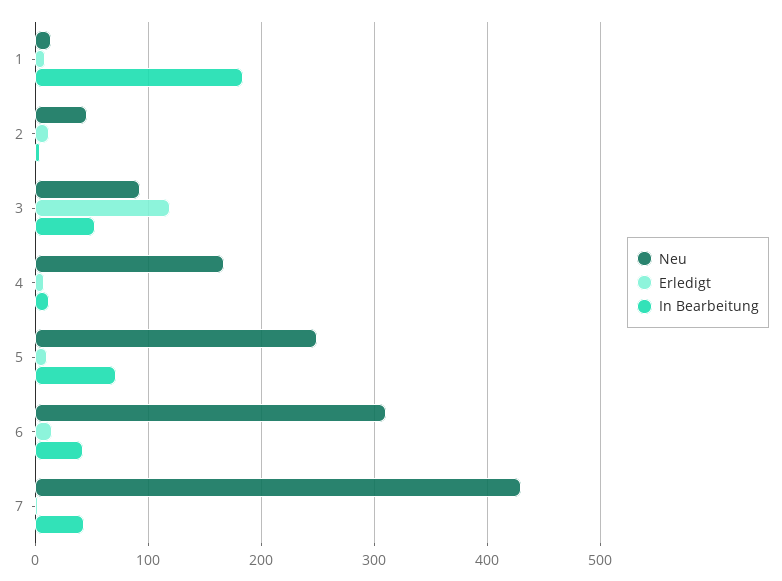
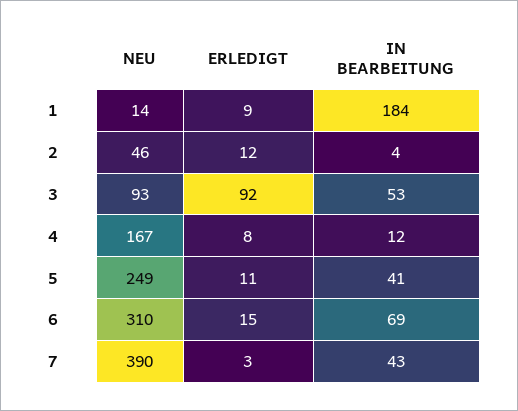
  {
    "Neu": {
      "1": 14,
      "2": 46,
      "3": 93,
      "4": 167,
      "5": 249,
      "6": 310,
-     "7": 430
+     "7": 390
    },
    "Erledigt": {
      "1": 9,
      "2": 12,
-     "3": 120,
+     "3": 92,
      "4": 8,
      "5": 11,
      "6": 15,
      "7": 3
    },
    "In Bearbeitung": {
      "1": 184,
      "2": 4,
      "3": 53,
      "4": 12,
-     "5": 70,
+     "5": 41,
-     "6": 40,
+     "6": 69,
      "7": 43
    }
  }

